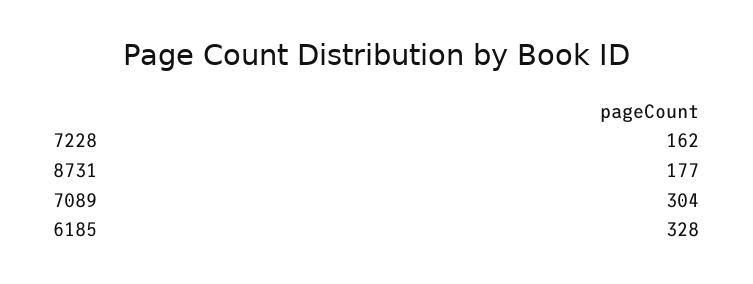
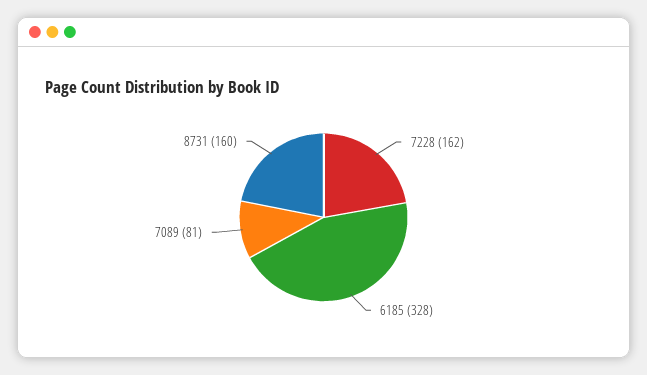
  {
    "7228": 162,
-   "8731": 177,
+   "8731": 160,
-   "7089": 304,
+   "7089": 81,
    "6185": 328
  }

